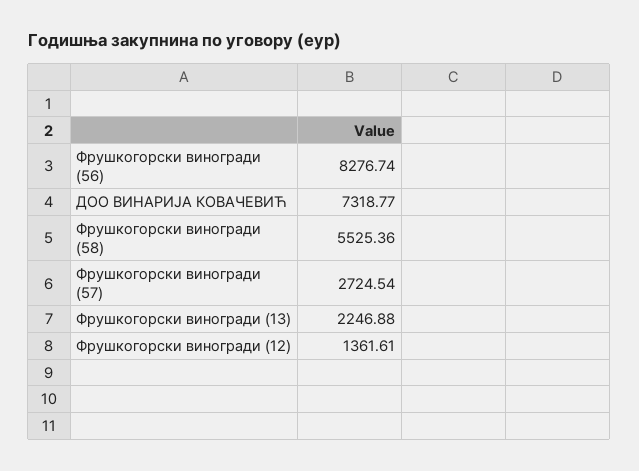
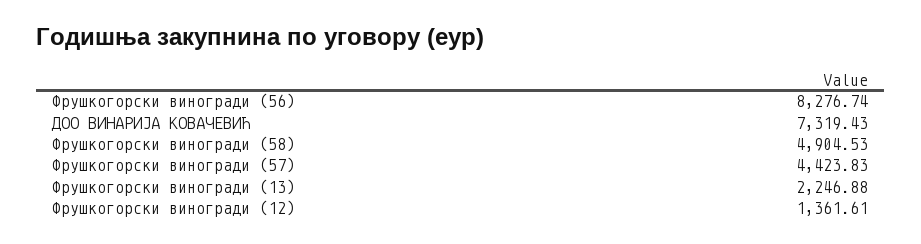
  {
    "Фрушкогорски виногради (56)": 8276.74,
-   "ДОО ВИНАРИЈА КОВАЧЕВИЋ": 7318.77,
+   "ДОО ВИНАРИЈА КОВАЧЕВИЋ": 7319.43,
-   "Фрушкогорски виногради (58)": 5525.36,
+   "Фрушкогорски виногради (58)": 4904.53,
-   "Фрушкогорски виногради (57)": 2724.54,
+   "Фрушкогорски виногради (57)": 4423.83,
    "Фрушкогорски виногради (13)": 2246.88,
    "Фрушкогорски виногради (12)": 1361.61
  }

